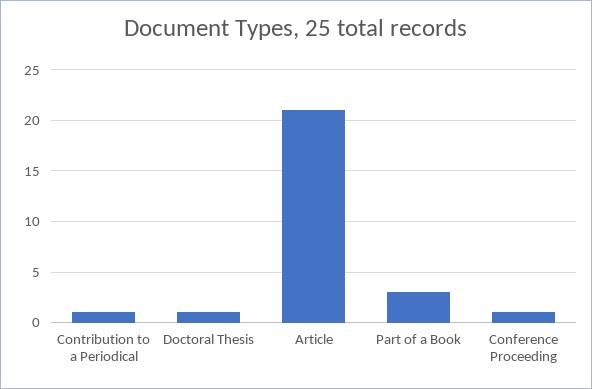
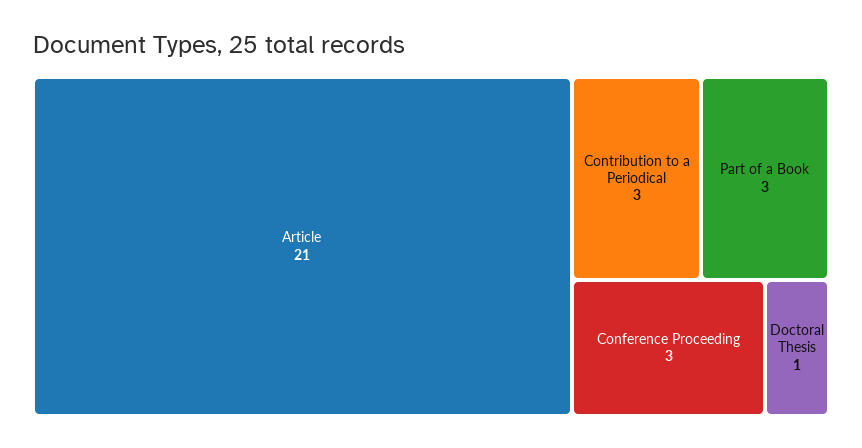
  {
-   "Contribution to a Periodical": 1,
+   "Contribution to a Periodical": 3,
    "Doctoral Thesis": 1,
    "Article": 21,
    "Part of a Book": 3,
-   "Conference Proceeding": 1
+   "Conference Proceeding": 3
  }

